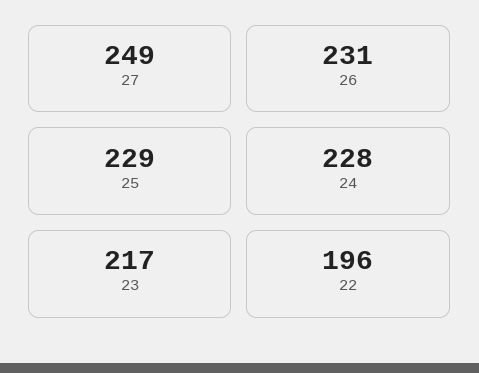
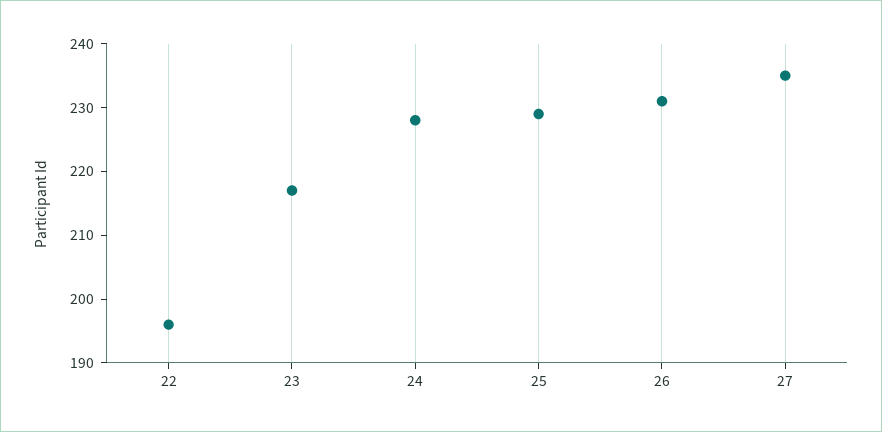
  {
-   "27": 249,
+   "27": 235,
    "26": 231,
    "25": 229,
    "24": 228,
    "23": 217,
    "22": 196
  }

